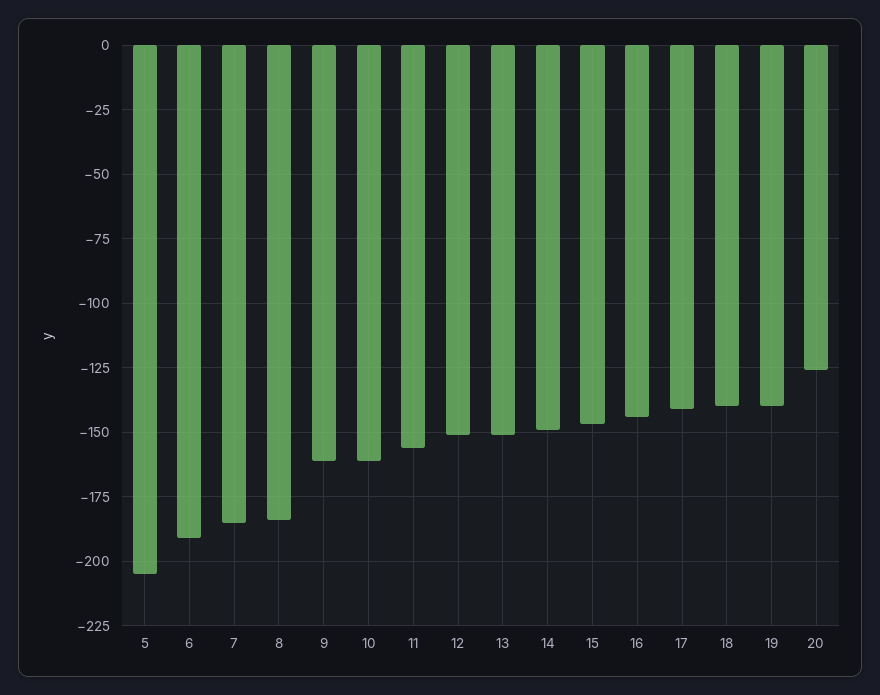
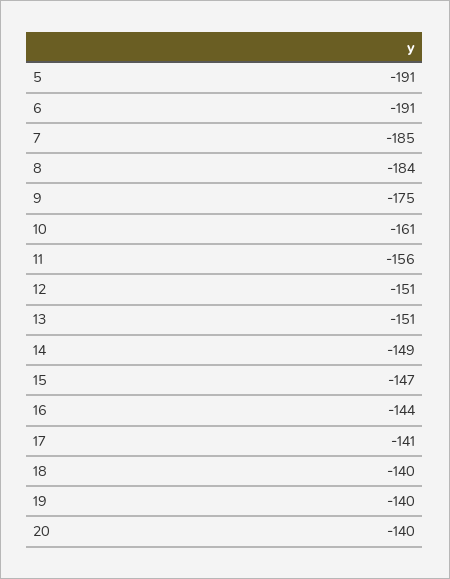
  {
-   "5": -205,
+   "5": -191,
    "6": -191,
    "7": -185,
    "8": -184,
-   "9": -160,
+   "9": -175,
    "10": -161,
    "11": -156,
    "12": -151,
    "13": -151,
    "14": -149,
    "15": -147,
    "16": -144,
    "17": -141,
    "18": -140,
    "19": -140,
-   "20": -125
+   "20": -140
  }

